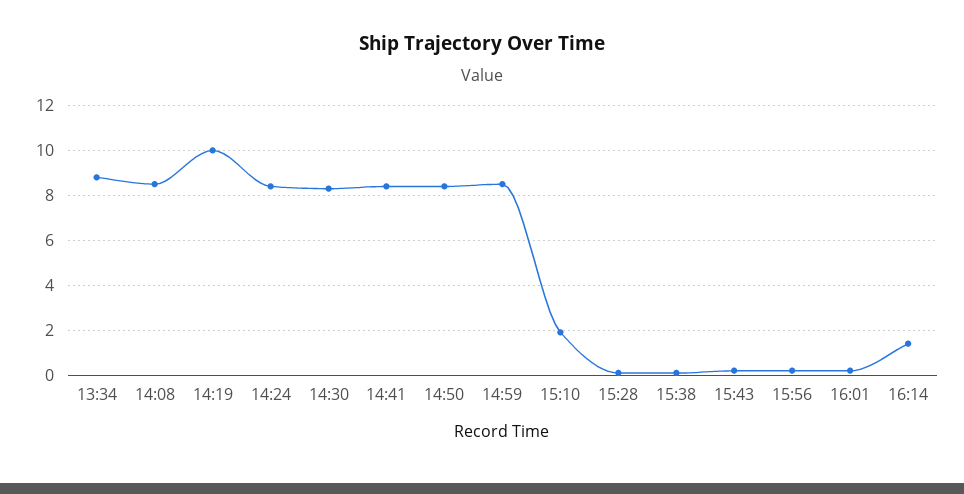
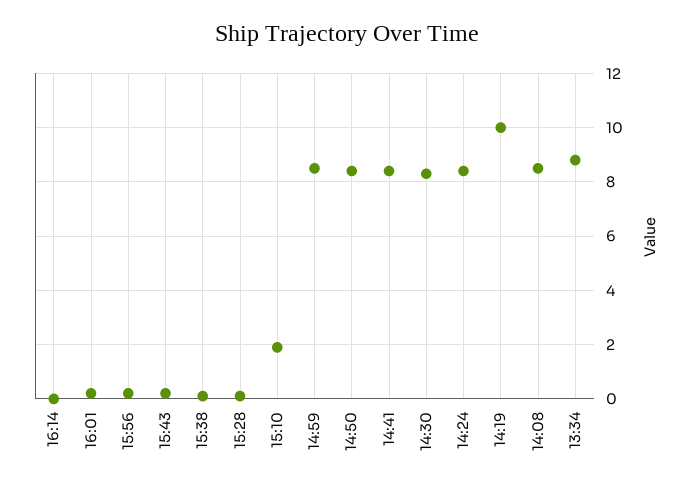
  {
    "13:34": 9,
    "14:08": 8.5,
    "14:19": 10,
    "14:24": 8.5,
    "14:30": 8.5,
    "14:41": 8.5,
    "14:50": 8.5,
    "14:59": 8.5,
    "15:10": 2,
    "15:28": 0,
    "15:38": 0,
    "15:43": 0,
    "15:56": 0,
    "16:01": 0,
-   "16:14": 1.5
+   "16:14": 0
  }

